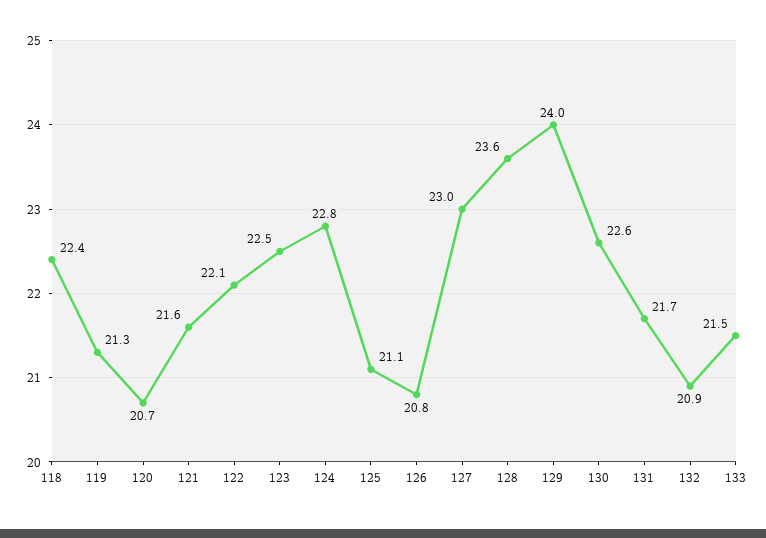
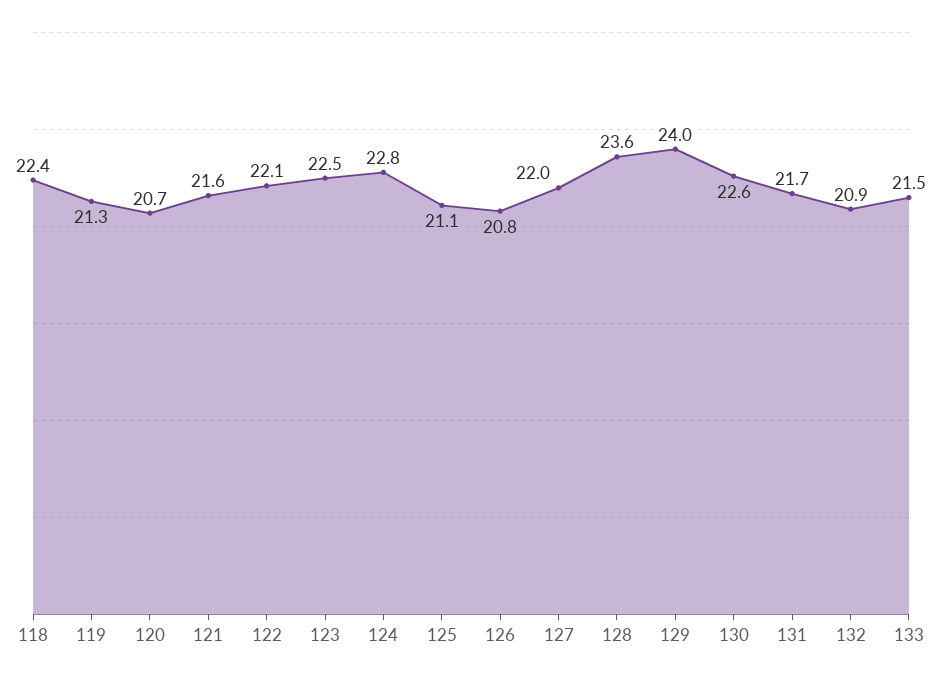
  {
    "118": 22.4,
    "119": 21.3,
    "120": 20.7,
    "121": 21.6,
    "122": 22.1,
    "123": 22.5,
    "124": 22.8,
    "125": 21.1,
    "126": 20.8,
-   "127": 23,
+   "127": 22,
    "128": 23.6,
    "129": 24,
    "130": 22.6,
    "131": 21.7,
    "132": 20.9,
    "133": 21.5
  }

